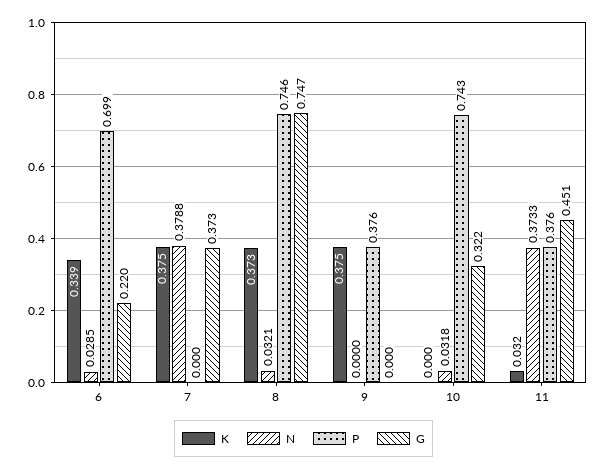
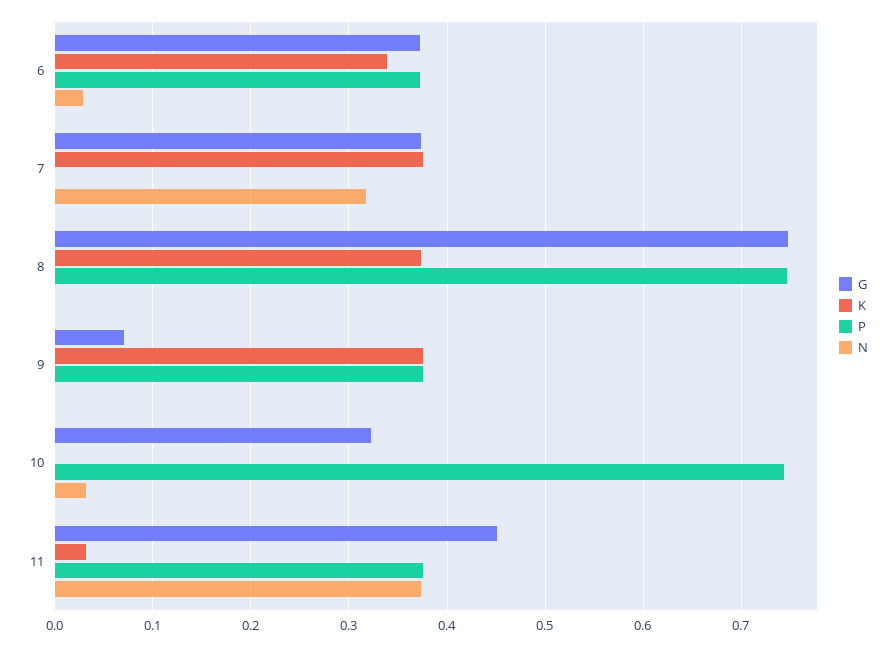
  {
    "K": {
      "6": 0.339,
      "7": 0.375,
      "8": 0.373,
      "9": 0.375,
      "10": 0,
      "11": 0.032
    },
    "N": {
      "6": 0.0285,
-     "7": 0.3788,
+     "7": 0.32,
-     "8": 0.0321,
+     "8": 0,
      "9": 0,
      "10": 0.0318,
      "11": 0.3733
    },
    "P": {
-     "6": 0.699,
+     "6": 0.37,
      "7": 0,
      "8": 0.746,
      "9": 0.376,
      "10": 0.743,
      "11": 0.376
    },
    "G": {
-     "6": 0.22,
+     "6": 0.37,
      "7": 0.373,
      "8": 0.747,
-     "9": 0,
+     "9": 0.07,
      "10": 0.322,
      "11": 0.451
    }
  }

